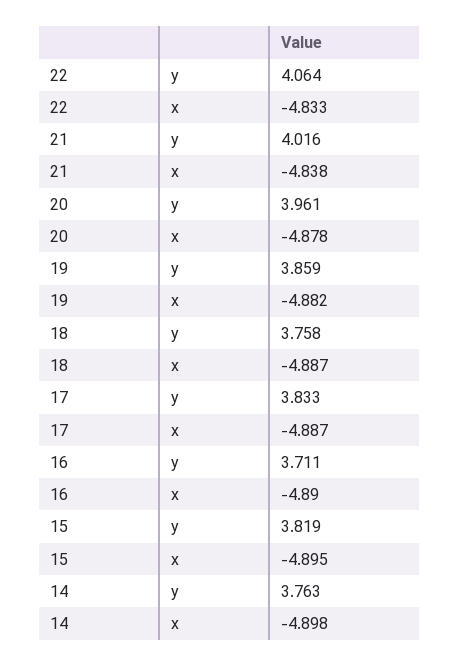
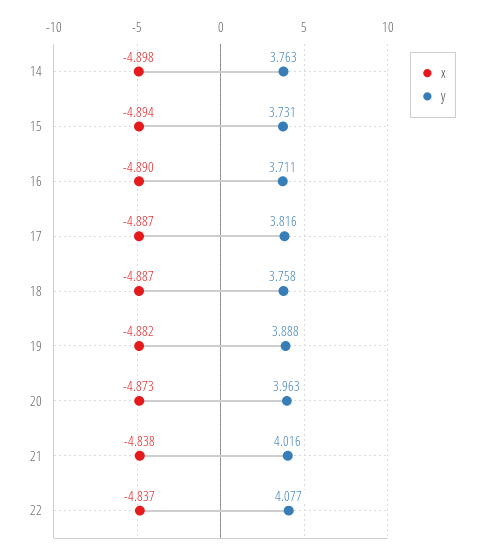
  {
    "y": {
-     "22": 4.064,
+     "22": 4.077,
      "21": 4.016,
-     "20": 3.961,
+     "20": 3.963,
-     "19": 3.859,
+     "19": 3.888,
      "18": 3.758,
-     "17": 3.833,
+     "17": 3.816,
      "16": 3.711,
-     "15": 3.819,
+     "15": 3.731,
      "14": 3.763
    },
    "x": {
-     "22": -4.833,
+     "22": -4.837,
      "21": -4.838,
-     "20": -4.878,
+     "20": -4.873,
      "19": -4.882,
      "18": -4.887,
      "17": -4.887,
      "16": -4.89,
-     "15": -4.895,
+     "15": -4.894,
      "14": -4.898
    }
  }

